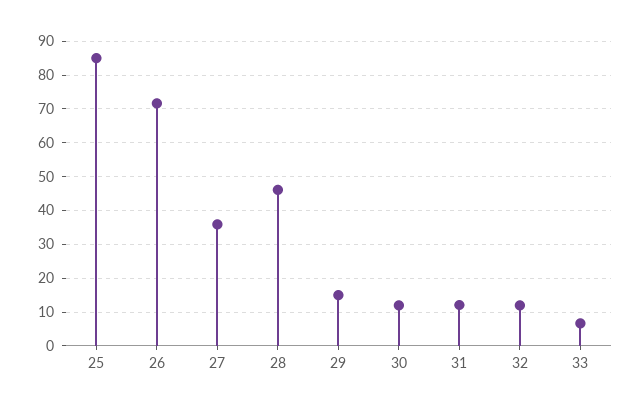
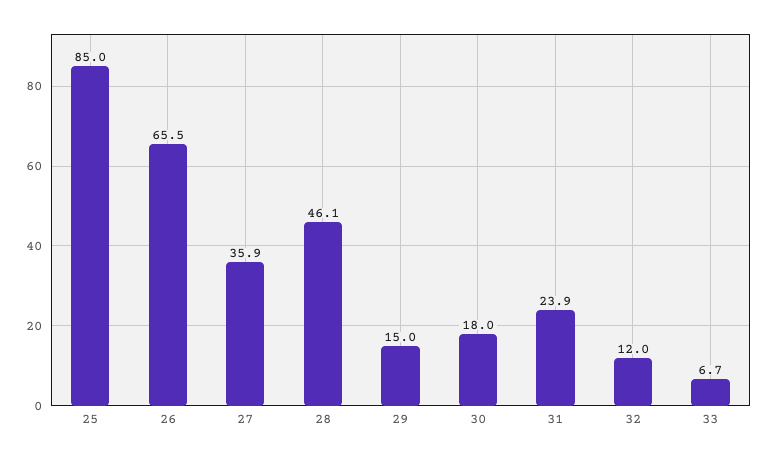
  {
    "25": 85,
-   "26": 72,
+   "26": 65.5,
    "27": 35.9,
    "28": 46.1,
    "29": 15,
-   "30": 12,
+   "30": 18,
-   "31": 12,
+   "31": 23.9,
    "32": 12,
    "33": 6.7
  }

